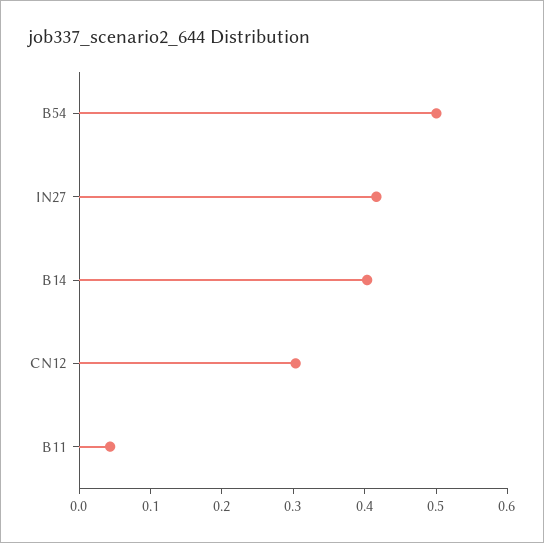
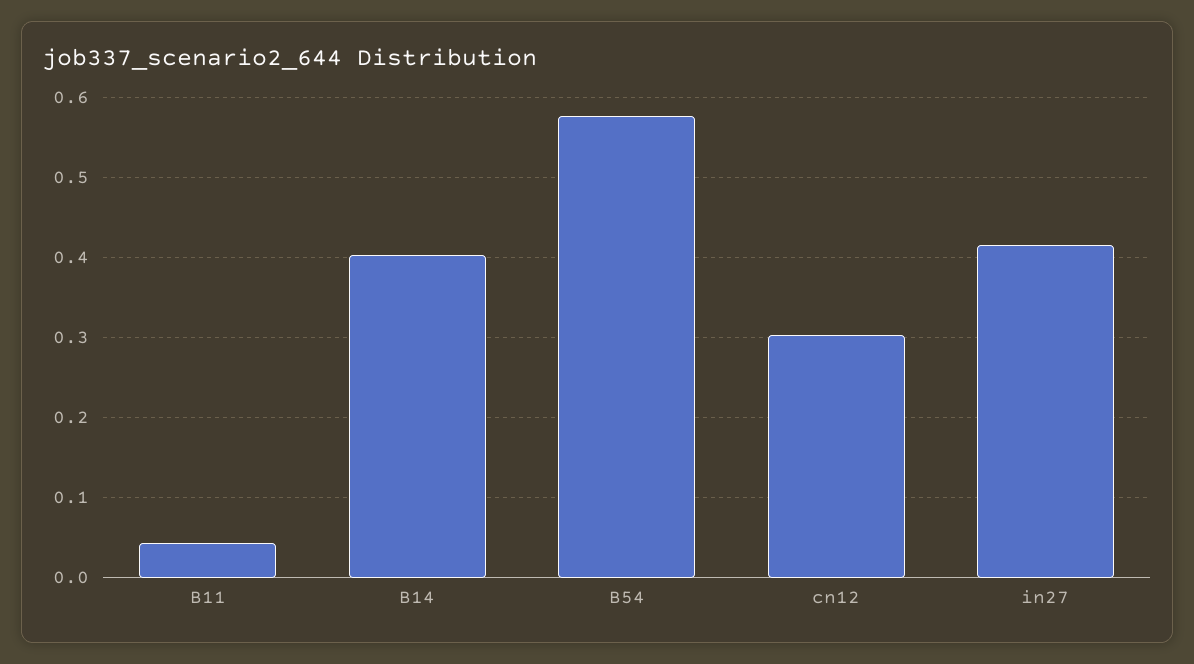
  {
-   "B54": 0.5,
+   "B54": 0.58,
    "IN27": 0.42,
    "B14": 0.4,
    "CN12": 0.3,
    "B11": 0.04
  }

